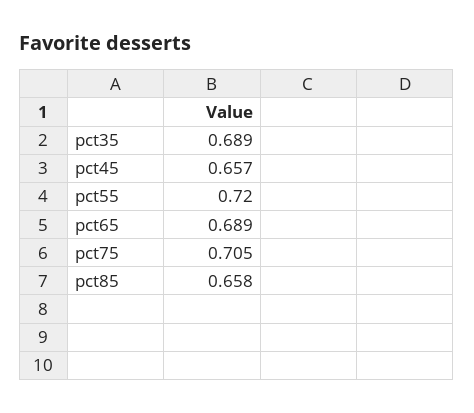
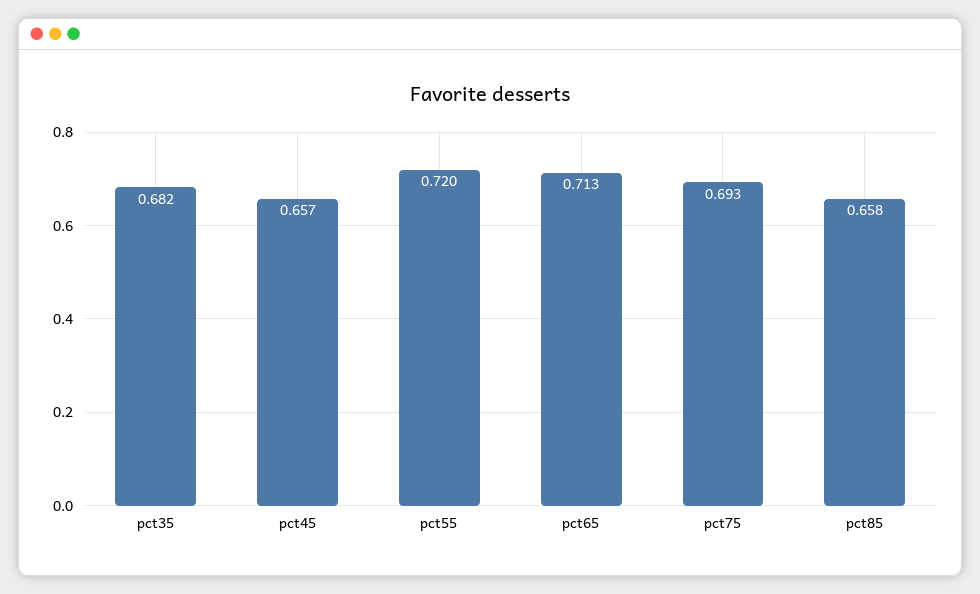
  {
-   "pct35": 0.689,
+   "pct35": 0.682,
    "pct45": 0.657,
    "pct55": 0.72,
-   "pct65": 0.689,
+   "pct65": 0.713,
-   "pct75": 0.705,
+   "pct75": 0.693,
    "pct85": 0.658
  }

